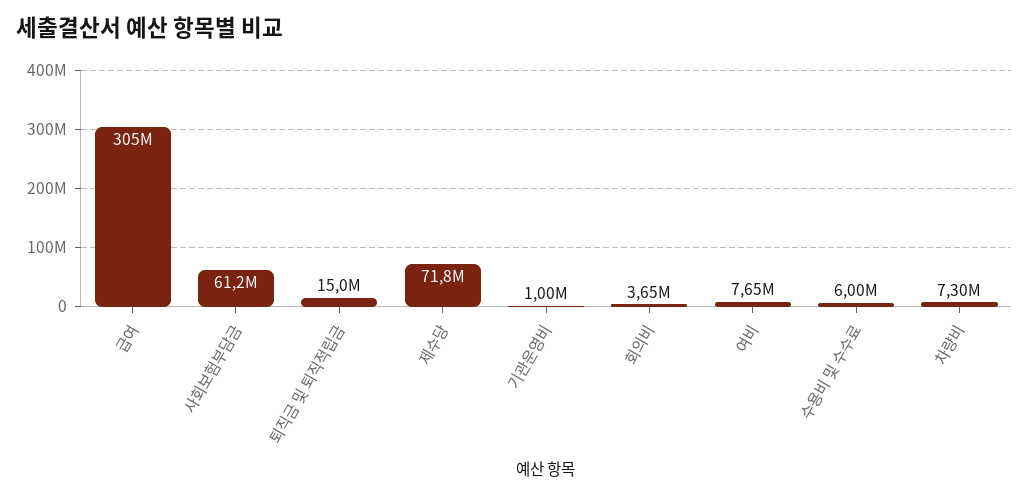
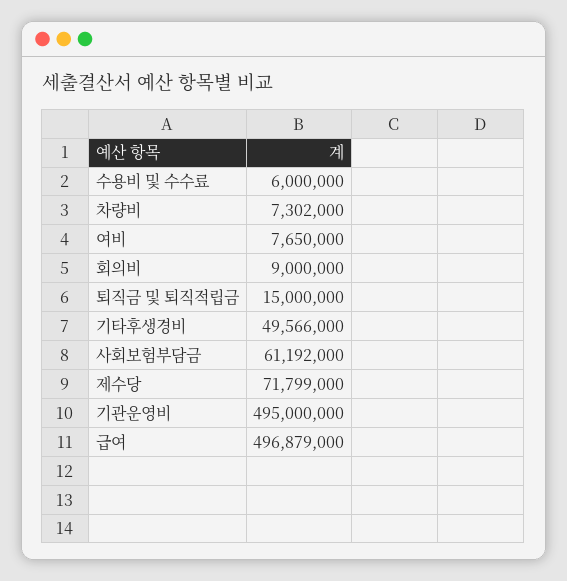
  {
-   "급여": 305000000,
+   "급여": 496879000,
    "사회보험부담금": 61192000,
    "퇴직금 및 퇴직적립금": 15000000,
    "제수당": 71799000,
-   "기관운영비": 1000000,
+   "기관운영비": 495000000,
-   "회의비": 3650000,
+   "회의비": 9000000,
    "여비": 7650000,
    "수용비 및 수수료": 6000000,
-   "차량비": 7302000
+   "차량비": 7302000,
+   "기타후생경비": 49566000
  }

